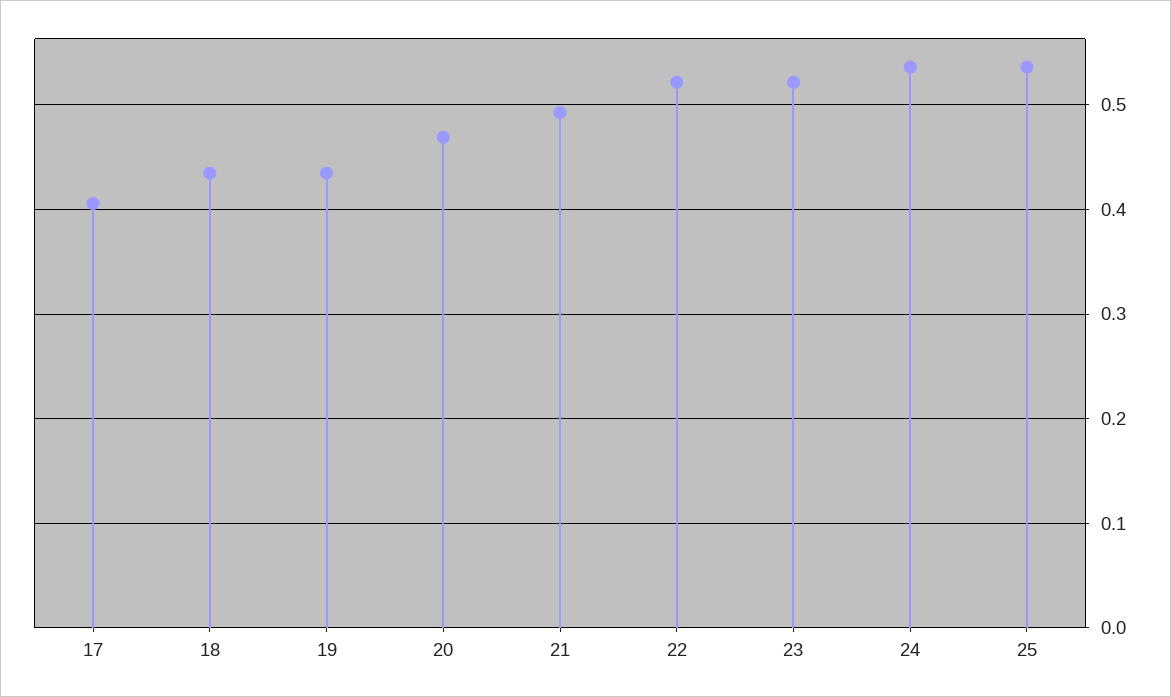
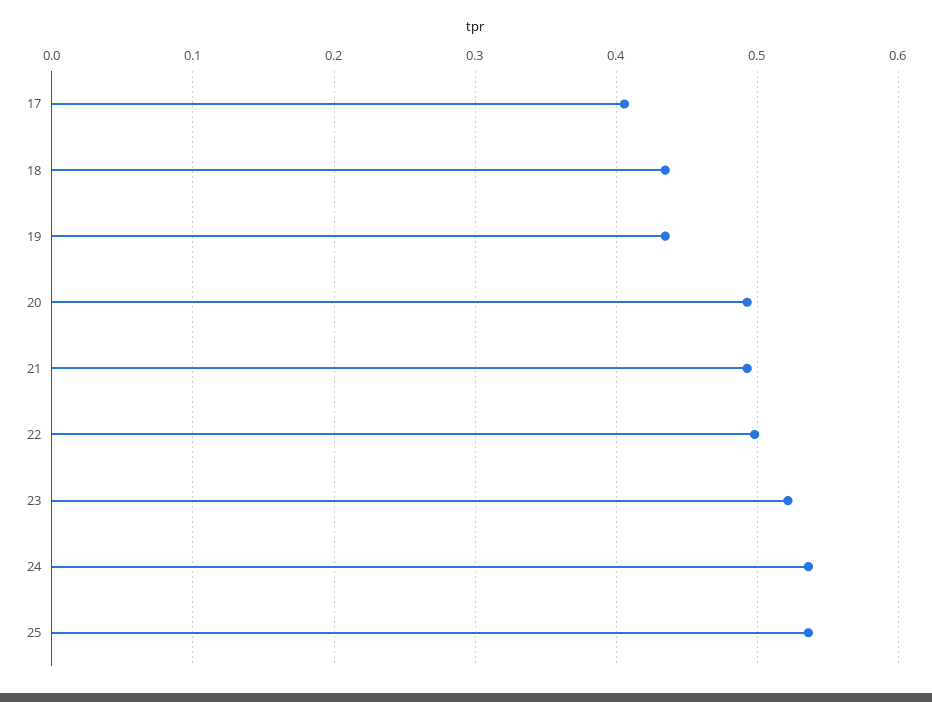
  {
    "17": 0.41,
    "18": 0.43,
    "19": 0.43,
-   "20": 0.47,
+   "20": 0.49,
    "21": 0.49,
-   "22": 0.52,
+   "22": 0.5,
    "23": 0.52,
    "24": 0.54,
    "25": 0.54
  }

